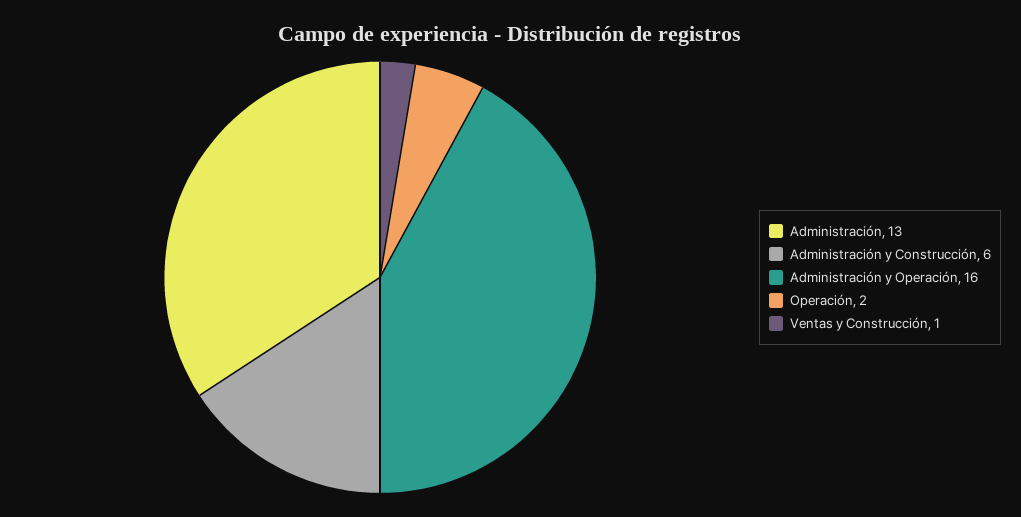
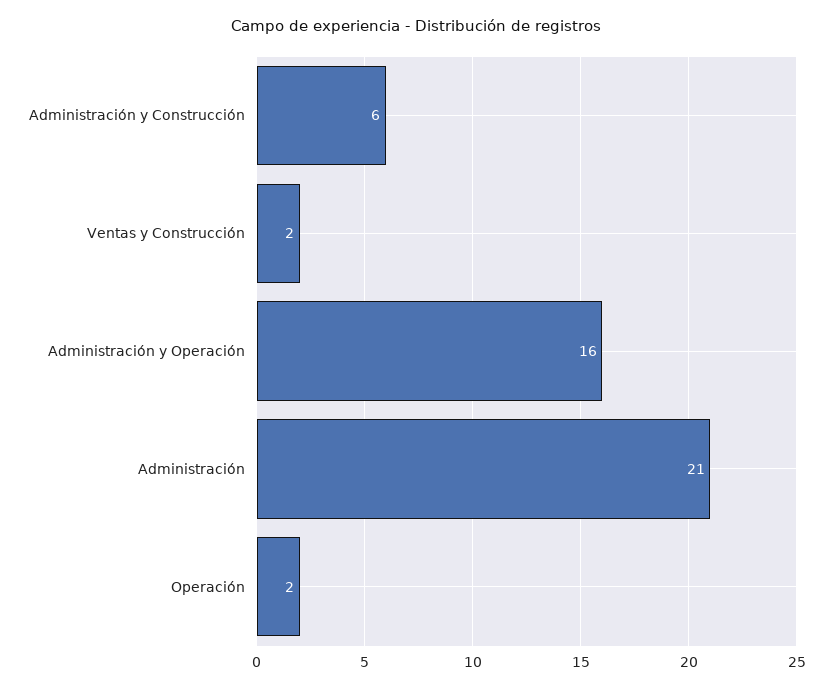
  {
-   "Administración": 13,
+   "Administración": 21,
    "Administración y Construcción": 6,
    "Administración y Operación": 16,
    "Operación": 2,
-   "Ventas y Construcción": 1
+   "Ventas y Construcción": 2
  }

